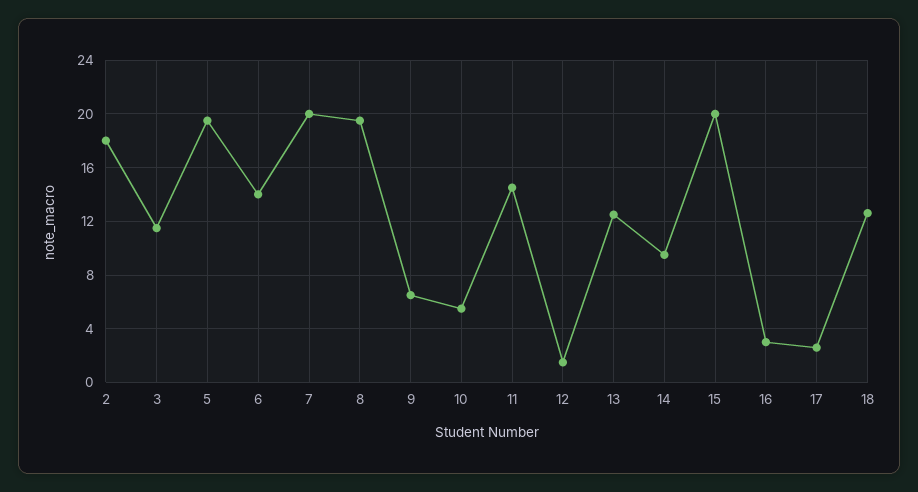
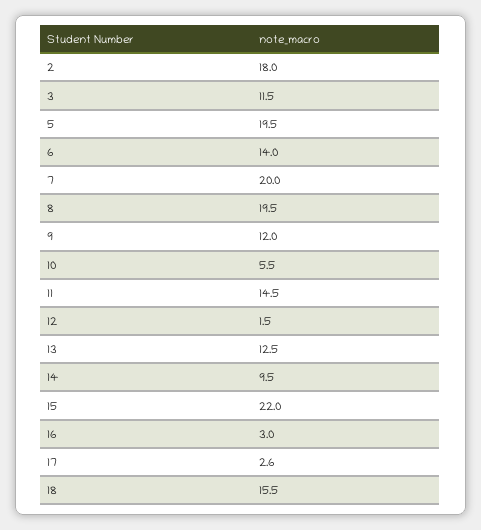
  {
    "2": 18,
    "3": 11.5,
    "5": 19.5,
    "6": 14,
    "7": 20,
    "8": 19.5,
-   "9": 6.5,
+   "9": 12,
    "10": 5.5,
    "11": 14.5,
    "12": 1.5,
    "13": 12.5,
    "14": 9.5,
-   "15": 20,
+   "15": 22,
    "16": 3,
    "17": 2.6,
-   "18": 12.5
+   "18": 15.5
  }

